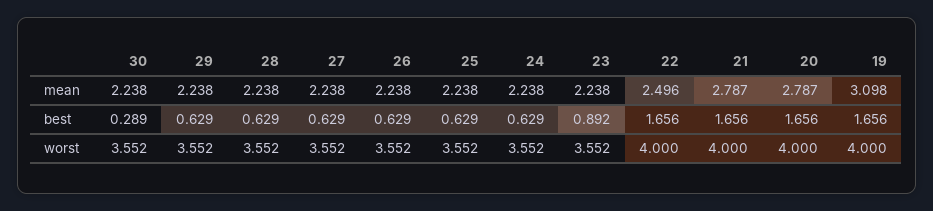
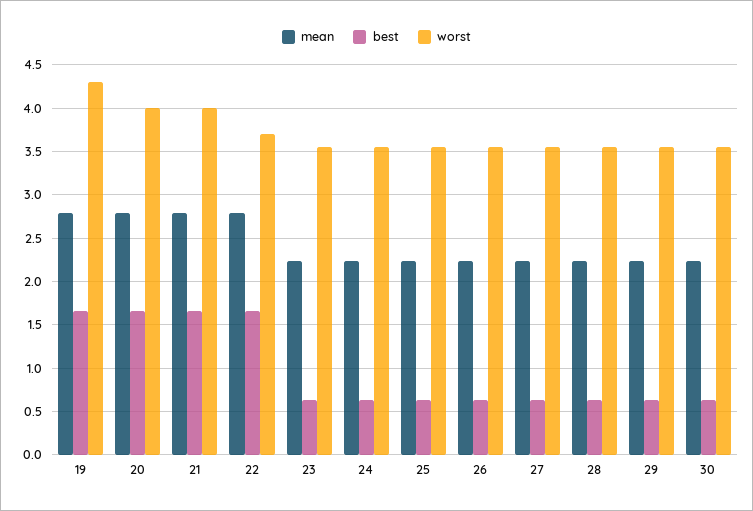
  {
    "mean": {
      "30": 2.238,
      "29": 2.238,
      "28": 2.238,
      "27": 2.238,
      "26": 2.238,
      "25": 2.238,
      "24": 2.238,
      "23": 2.238,
-     "22": 2.496,
+     "22": 2.8,
      "21": 2.787,
      "20": 2.787,
-     "19": 3.098
+     "19": 2.8
    },
    "best": {
-     "30": 0.289,
+     "30": 0.6,
      "29": 0.629,
      "28": 0.629,
      "27": 0.629,
      "26": 0.629,
      "25": 0.629,
      "24": 0.629,
-     "23": 0.892,
+     "23": 0.6,
      "22": 1.656,
      "21": 1.656,
      "20": 1.656,
      "19": 1.656
    },
    "worst": {
      "30": 3.552,
      "29": 3.552,
      "28": 3.552,
      "27": 3.552,
      "26": 3.552,
      "25": 3.552,
      "24": 3.552,
      "23": 3.552,
-     "22": 4,
+     "22": 3.7,
      "21": 4,
      "20": 4,
-     "19": 4
+     "19": 4.3
    }
  }

